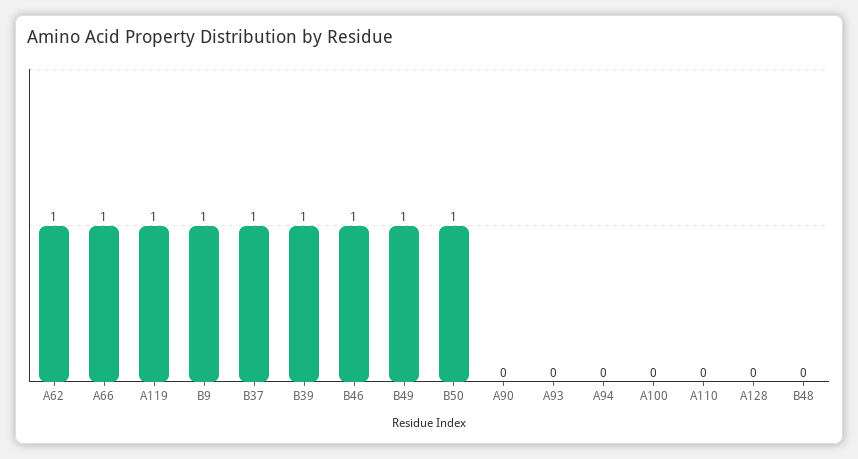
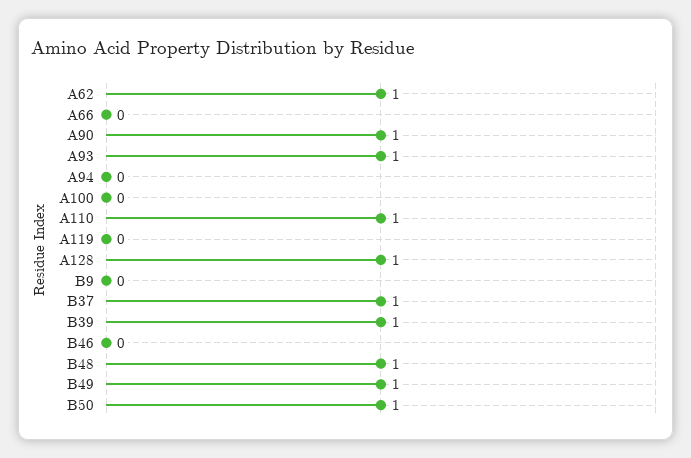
  {
    "A62": 1,
-   "A66": 1,
+   "A66": 0,
-   "A119": 1,
+   "A119": 0,
-   "B9": 1,
+   "B9": 0,
    "B37": 1,
    "B39": 1,
-   "B46": 1,
+   "B46": 0,
    "B49": 1,
    "B50": 1,
-   "A90": 0,
+   "A90": 1,
-   "A93": 0,
+   "A93": 1,
    "A94": 0,
    "A100": 0,
-   "A110": 0,
+   "A110": 1,
-   "A128": 0,
+   "A128": 1,
-   "B48": 0
+   "B48": 1
  }

